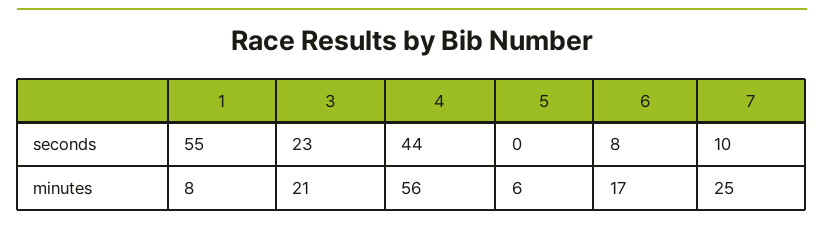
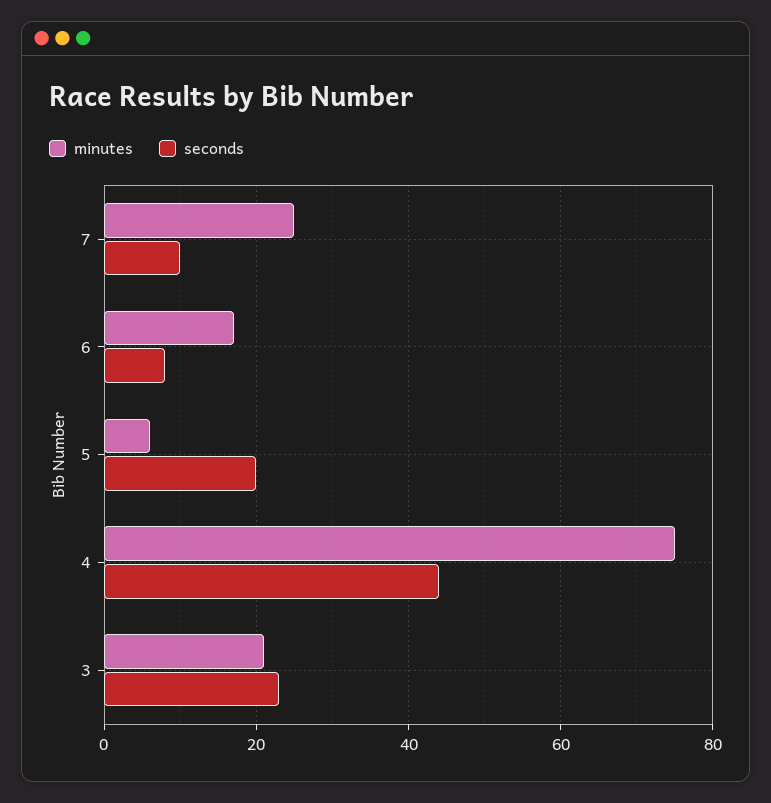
  {
    "seconds": {
-     "1": 55,
      "3": 23,
      "4": 44,
-     "5": 0,
+     "5": 20,
      "6": 8,
      "7": 10
    },
    "minutes": {
-     "1": 8,
      "3": 21,
-     "4": 56,
+     "4": 75,
      "5": 6,
      "6": 17,
      "7": 25
    }
  }

